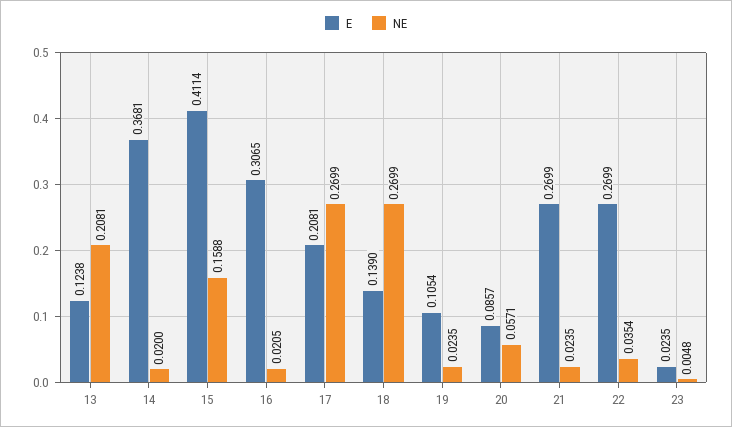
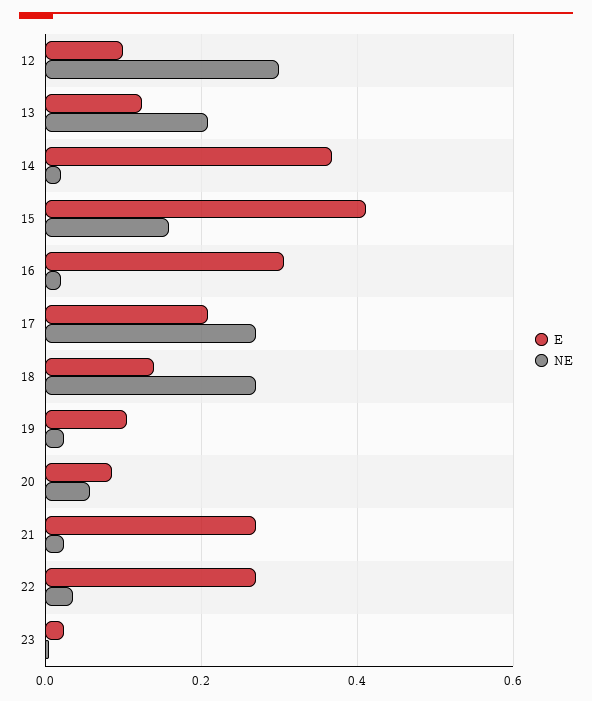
  {
    "E": {
      "13": 0.1238,
      "14": 0.3681,
      "15": 0.4114,
      "16": 0.3065,
      "17": 0.2081,
      "18": 0.139,
      "19": 0.1054,
      "20": 0.0857,
      "21": 0.2699,
      "22": 0.2699,
-     "23": 0.0235
+     "23": 0.0235,
+     "12": 0.1
    },
    "NE": {
      "13": 0.2081,
      "14": 0.02,
      "15": 0.1588,
      "16": 0.0205,
      "17": 0.2699,
      "18": 0.2699,
      "19": 0.0235,
      "20": 0.0571,
      "21": 0.0235,
      "22": 0.0354,
-     "23": 0.0048
+     "23": 0.0048,
+     "12": 0.3
    }
  }

